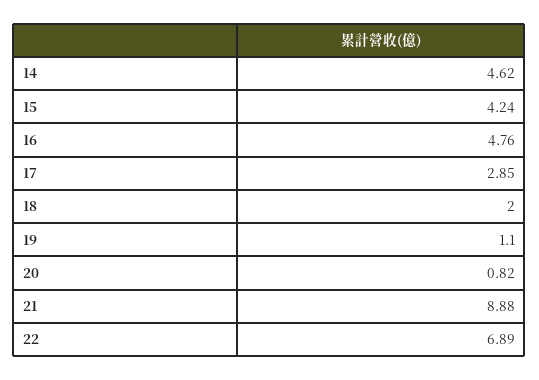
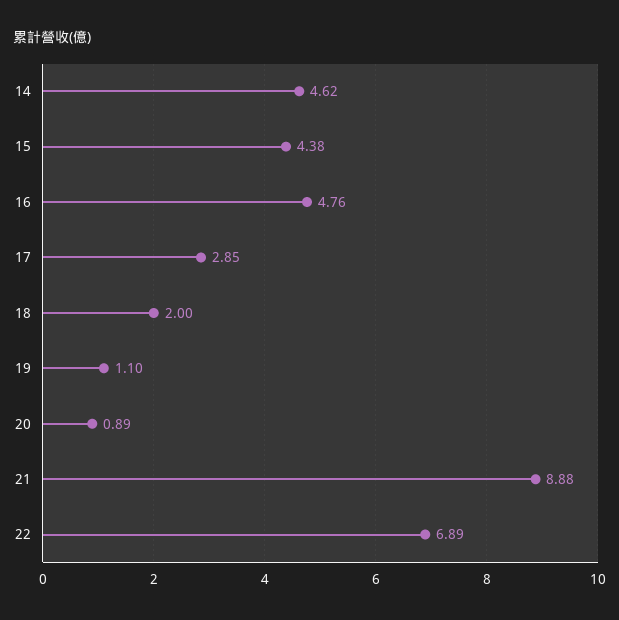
  {
    "14": 4.62,
-   "15": 4.24,
+   "15": 4.38,
    "16": 4.76,
    "17": 2.85,
    "18": 2,
    "19": 1.1,
-   "20": 0.82,
+   "20": 0.89,
    "21": 8.88,
    "22": 6.89
  }

